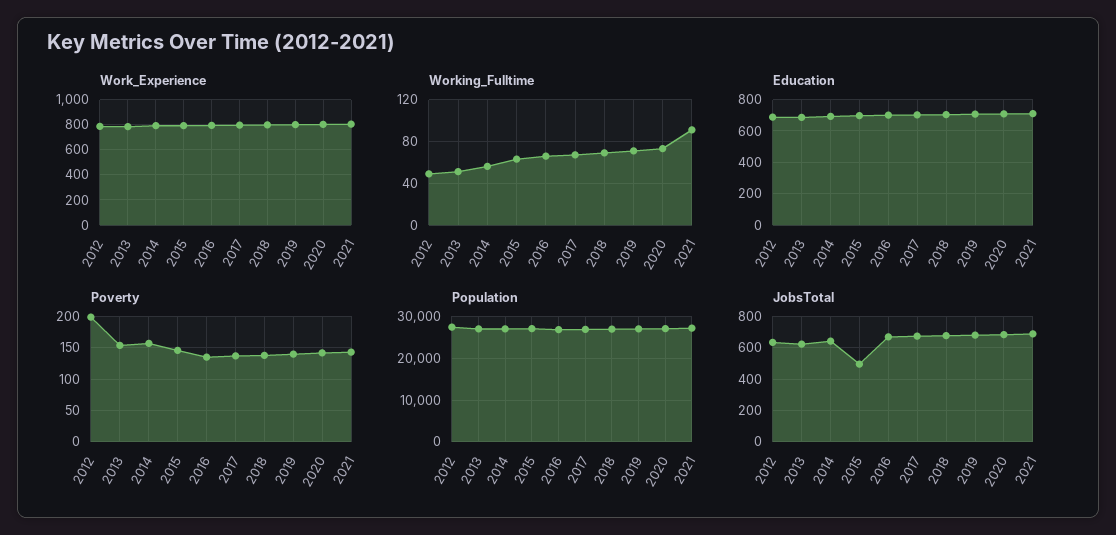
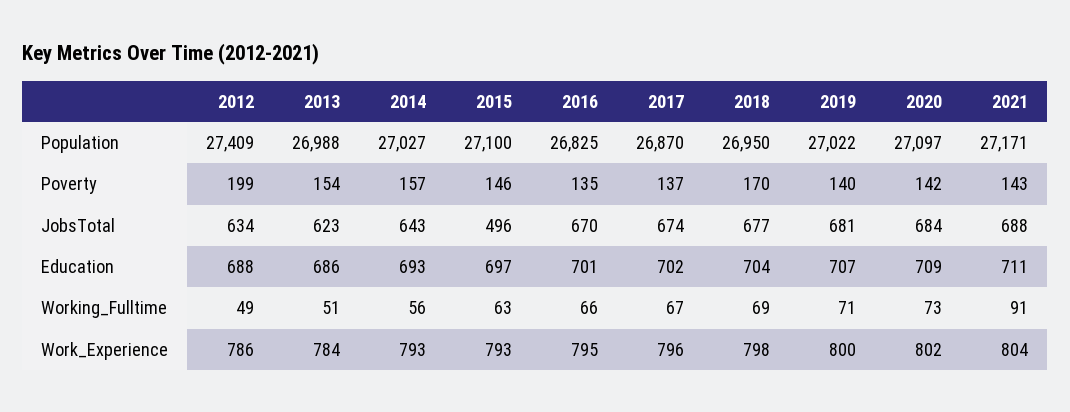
  {
    "Work_Experience": {
      "2012": 786,
      "2013": 784,
      "2014": 793,
      "2015": 793,
      "2016": 795,
      "2017": 796,
      "2018": 798,
      "2019": 800,
      "2020": 802,
      "2021": 804
    },
    "Working_Fulltime": {
      "2012": 49,
      "2013": 51,
      "2014": 56,
      "2015": 63,
      "2016": 66,
      "2017": 67,
      "2018": 69,
      "2019": 71,
      "2020": 73,
      "2021": 91
    },
    "Education": {
      "2012": 688,
      "2013": 686,
      "2014": 693,
      "2015": 697,
      "2016": 701,
      "2017": 702,
      "2018": 704,
      "2019": 707,
      "2020": 709,
      "2021": 711
    },
    "Poverty": {
      "2012": 199,
      "2013": 154,
      "2014": 157,
      "2015": 146,
      "2016": 135,
      "2017": 137,
-     "2018": 140,
+     "2018": 170,
      "2019": 140,
      "2020": 142,
      "2021": 143
    },
    "Population": {
      "2012": 27409,
      "2013": 26988,
      "2014": 27027,
      "2015": 27100,
      "2016": 26825,
      "2017": 26870,
      "2018": 26950,
      "2019": 27022,
      "2020": 27097,
      "2021": 27171
    },
    "JobsTotal": {
      "2012": 634,
      "2013": 623,
      "2014": 643,
      "2015": 496,
      "2016": 670,
      "2017": 674,
      "2018": 677,
      "2019": 681,
      "2020": 684,
      "2021": 688
    }
  }

